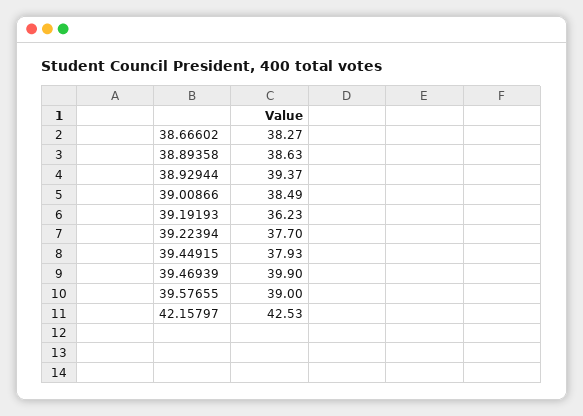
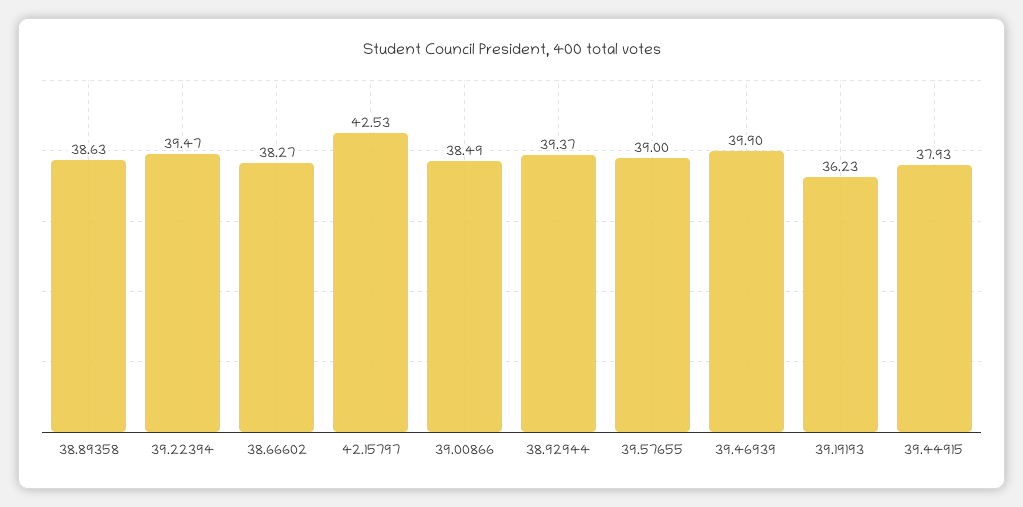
  {
    "38.66602": 38.27,
    "38.89358": 38.63,
    "38.92944": 39.37,
    "39.00866": 38.49,
    "39.19193": 36.23,
-   "39.22394": 37.7,
+   "39.22394": 39.47,
    "39.44915": 37.93,
    "39.46939": 39.9,
    "39.57655": 39,
    "42.15797": 42.53
  }

